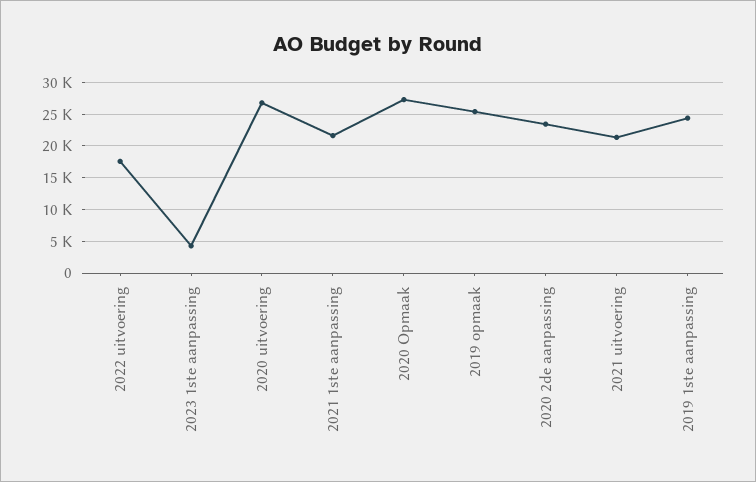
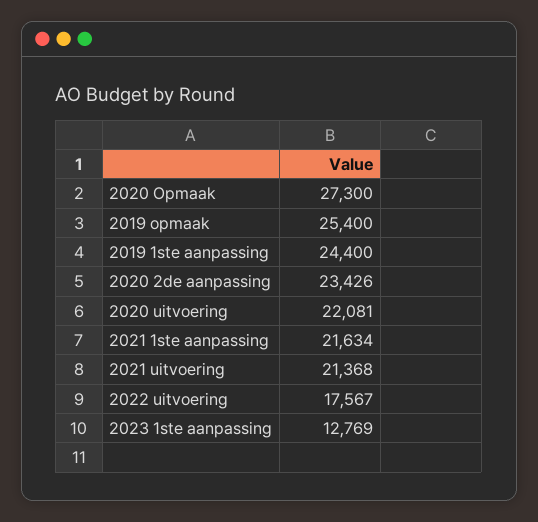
  {
    "2022 uitvoering": 17567,
-   "2023 1ste aanpassing": 4000,
+   "2023 1ste aanpassing": 12769,
-   "2020 uitvoering": 27000,
+   "2020 uitvoering": 22081,
    "2021 1ste aanpassing": 21634,
    "2020 Opmaak": 27300,
    "2019 opmaak": 25400,
    "2020 2de aanpassing": 23426,
    "2021 uitvoering": 21368,
    "2019 1ste aanpassing": 24400
  }

